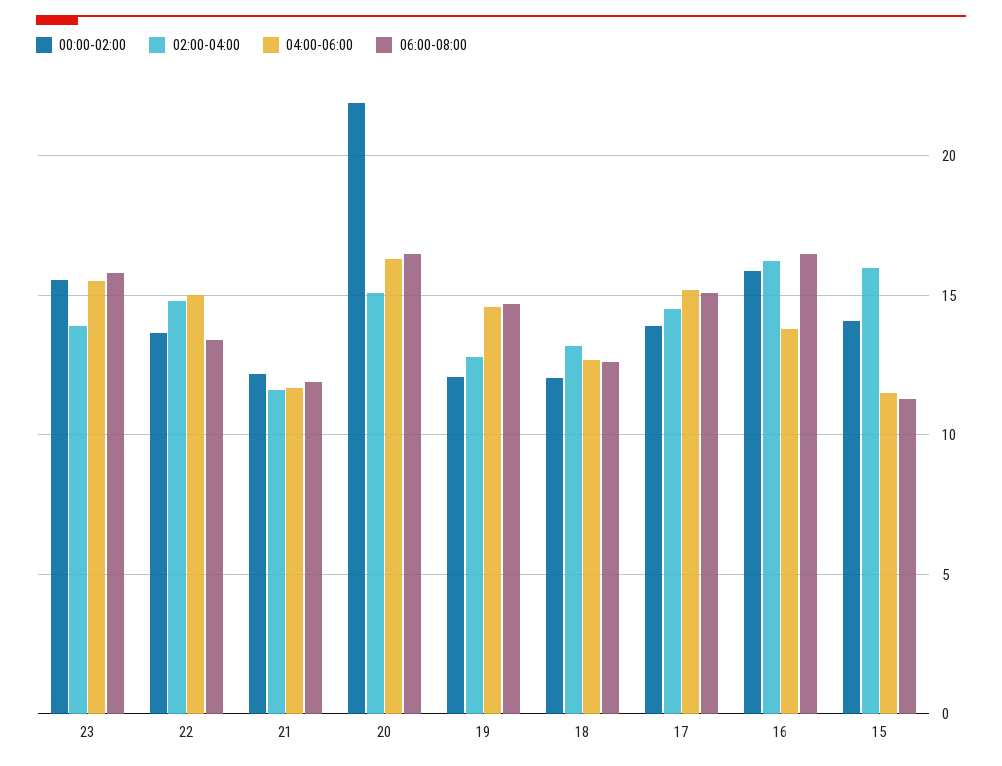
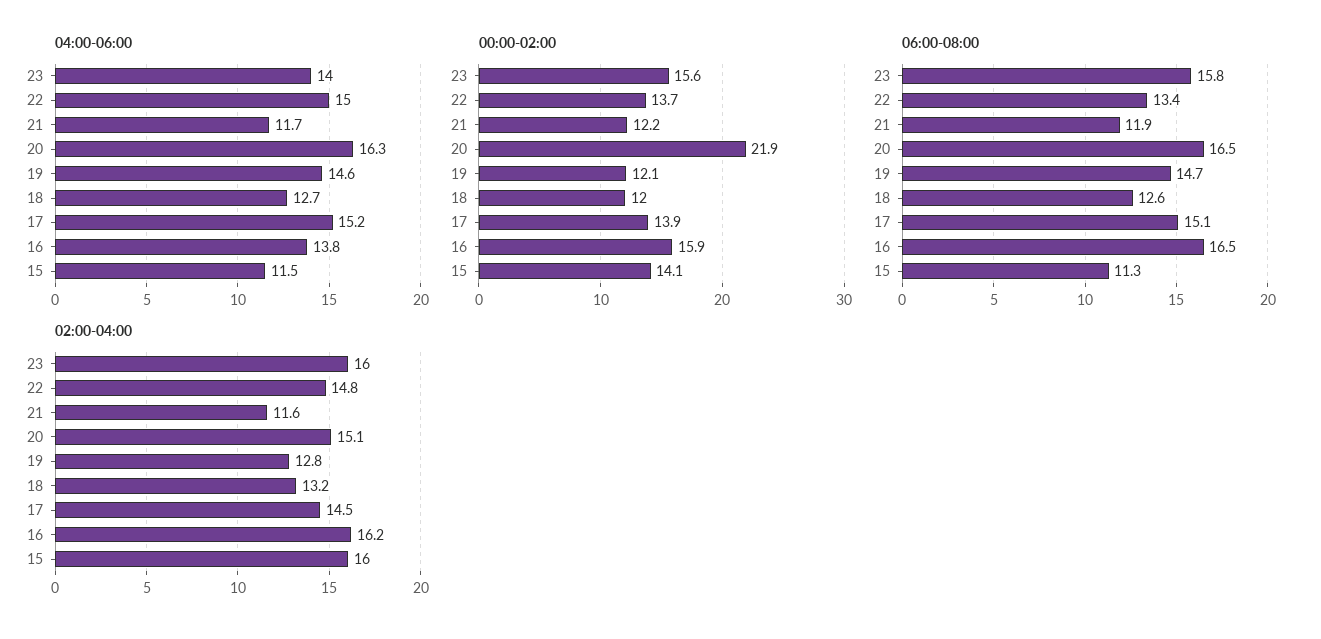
  {
    "00:00-02:00": {
      "23": 15.6,
      "22": 13.7,
      "21": 12.2,
      "20": 21.9,
      "19": 12.1,
      "18": 12,
      "17": 13.9,
      "16": 15.9,
      "15": 14.1
    },
    "02:00-04:00": {
-     "23": 14,
+     "23": 16,
      "22": 14.8,
      "21": 11.6,
      "20": 15.1,
      "19": 12.8,
      "18": 13.2,
      "17": 14.5,
      "16": 16.2,
      "15": 16
    },
    "04:00-06:00": {
-     "23": 15.5,
+     "23": 14,
      "22": 15,
      "21": 11.7,
      "20": 16.3,
      "19": 14.6,
      "18": 12.7,
      "17": 15.2,
      "16": 13.8,
      "15": 11.5
    },
    "06:00-08:00": {
      "23": 15.8,
      "22": 13.4,
      "21": 11.9,
      "20": 16.5,
      "19": 14.7,
      "18": 12.6,
      "17": 15.1,
      "16": 16.5,
      "15": 11.3
    }
  }

